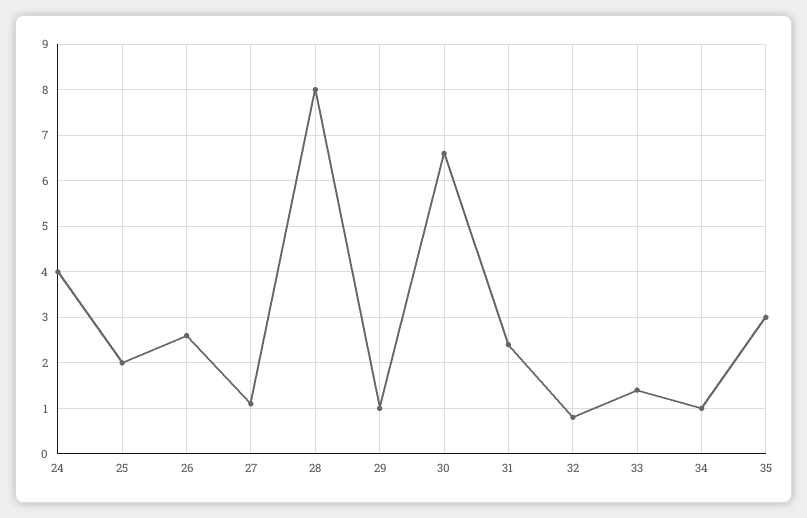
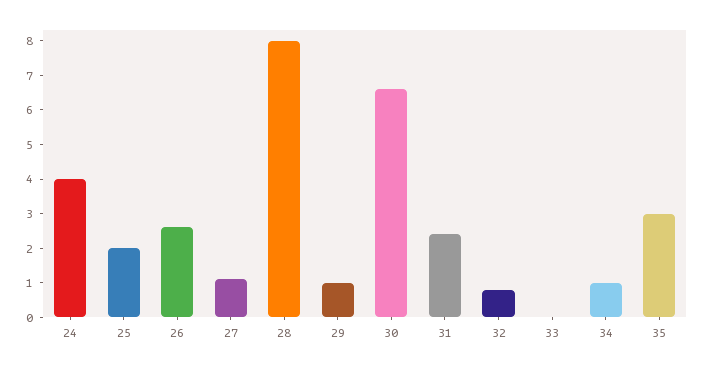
  {
    "24": 4,
    "25": 2,
    "26": 2.5,
    "27": 1,
    "28": 8,
    "29": 1,
    "30": 6.5,
    "31": 2.5,
    "32": 1,
-   "33": 1.5,
+   "33": 0,
    "34": 1,
    "35": 3
  }

